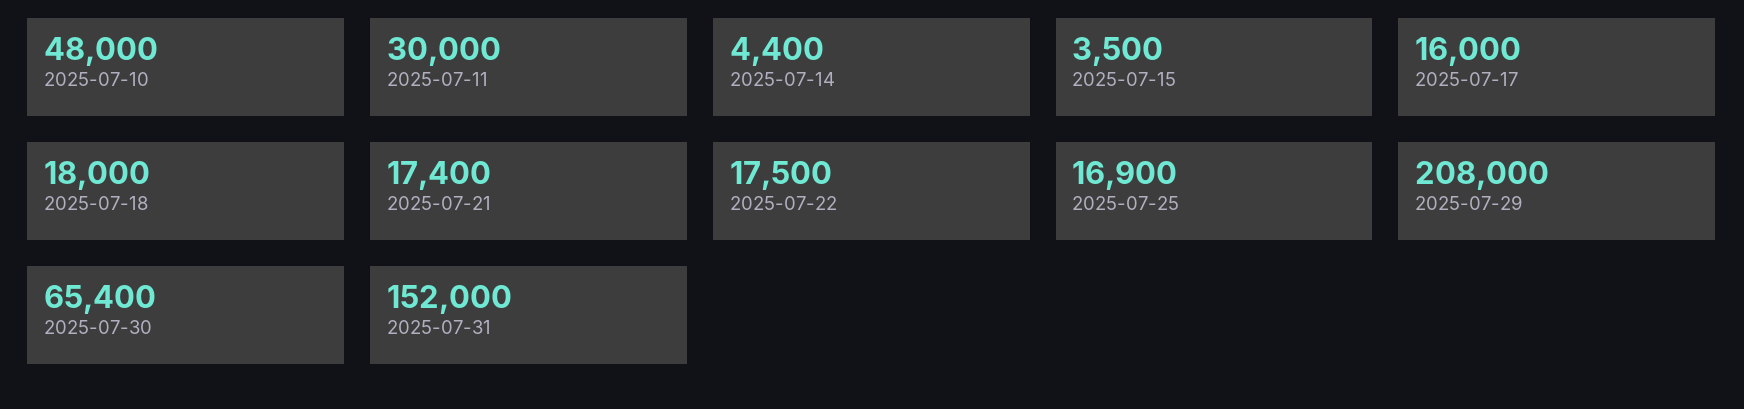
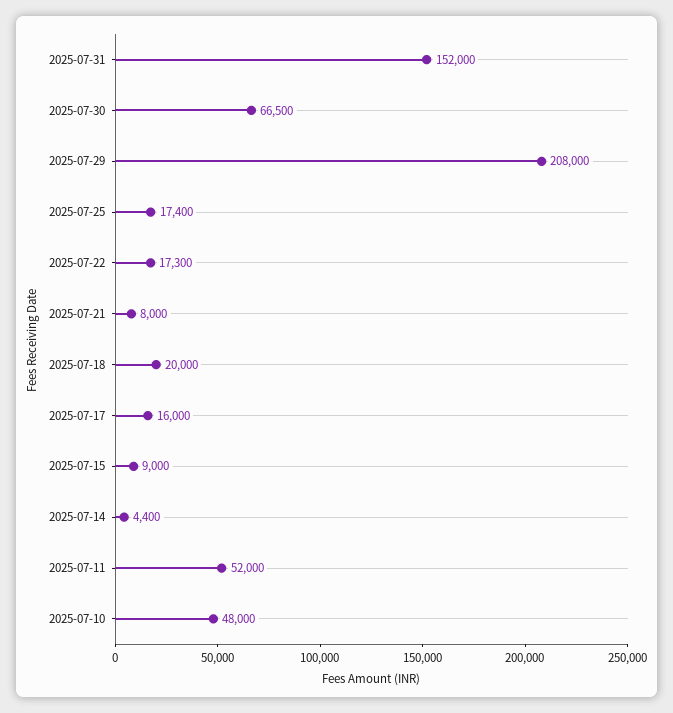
  {
    "2025-07-10": 48000,
-   "2025-07-11": 30000,
+   "2025-07-11": 52000,
    "2025-07-14": 4400,
-   "2025-07-15": 3500,
+   "2025-07-15": 9000,
    "2025-07-17": 16000,
-   "2025-07-18": 18000,
+   "2025-07-18": 20000,
-   "2025-07-21": 17400,
+   "2025-07-21": 8000,
-   "2025-07-22": 17500,
+   "2025-07-22": 17300,
-   "2025-07-25": 16900,
+   "2025-07-25": 17400,
    "2025-07-29": 208000,
-   "2025-07-30": 65400,
+   "2025-07-30": 66500,
    "2025-07-31": 152000
  }

